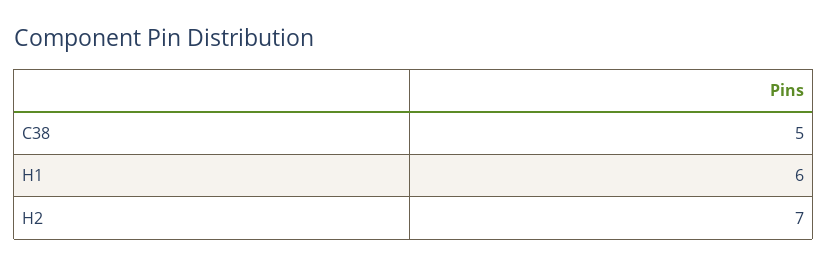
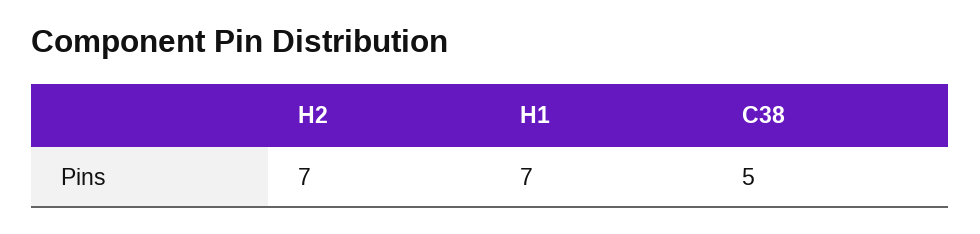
  {
    "C38": 5,
-   "H1": 6,
+   "H1": 7,
    "H2": 7
  }

